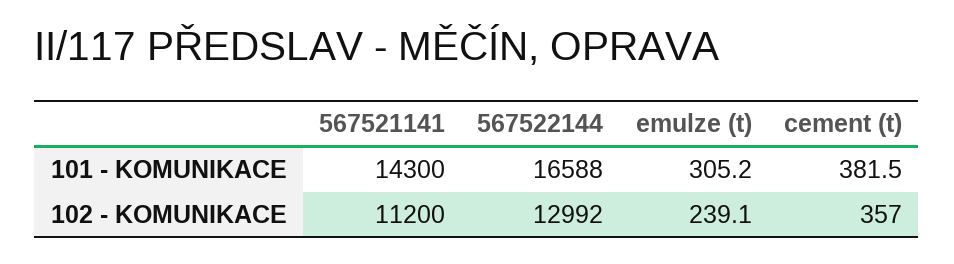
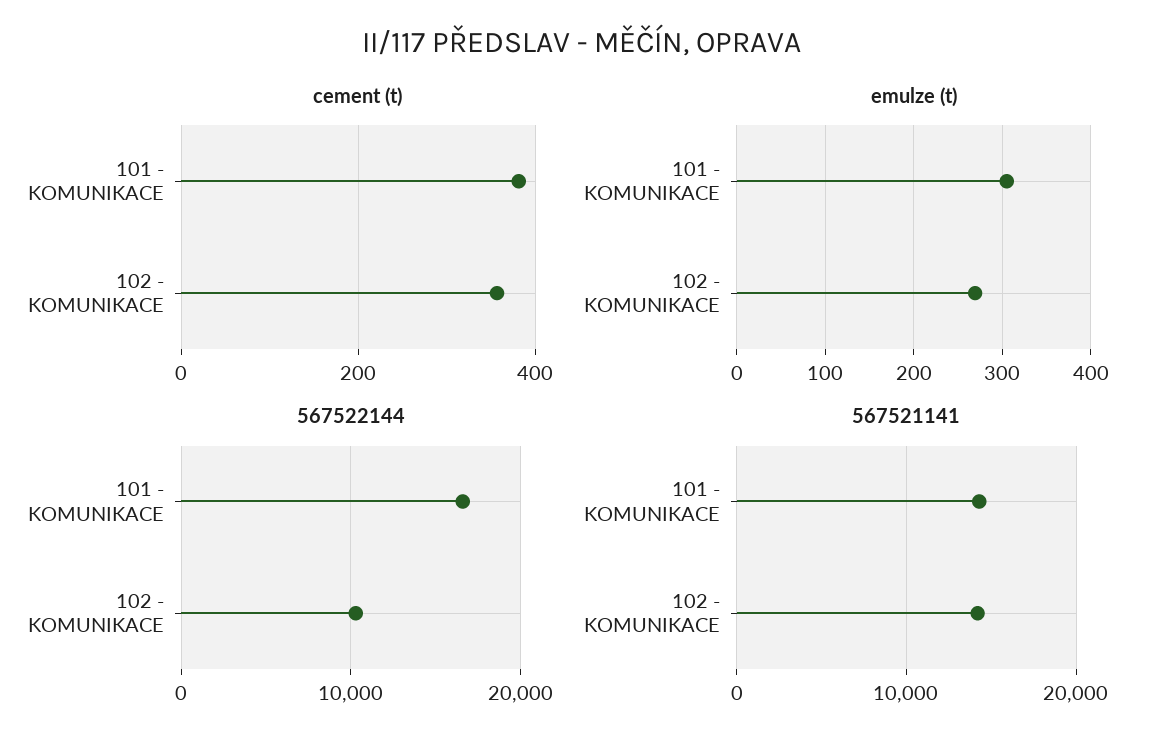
  {
    "567521141": {
      "101 - KOMUNIKACE": 14300,
-     "102 - KOMUNIKACE": 11200
+     "102 - KOMUNIKACE": 14000
    },
    "567522144": {
      "101 - KOMUNIKACE": 16588,
-     "102 - KOMUNIKACE": 12992
+     "102 - KOMUNIKACE": 10000
    },
    "emulze (t)": {
      "101 - KOMUNIKACE": 305.2,
-     "102 - KOMUNIKACE": 239.1
+     "102 - KOMUNIKACE": 270
    },
    "cement (t)": {
      "101 - KOMUNIKACE": 381.5,
      "102 - KOMUNIKACE": 357
    }
  }

